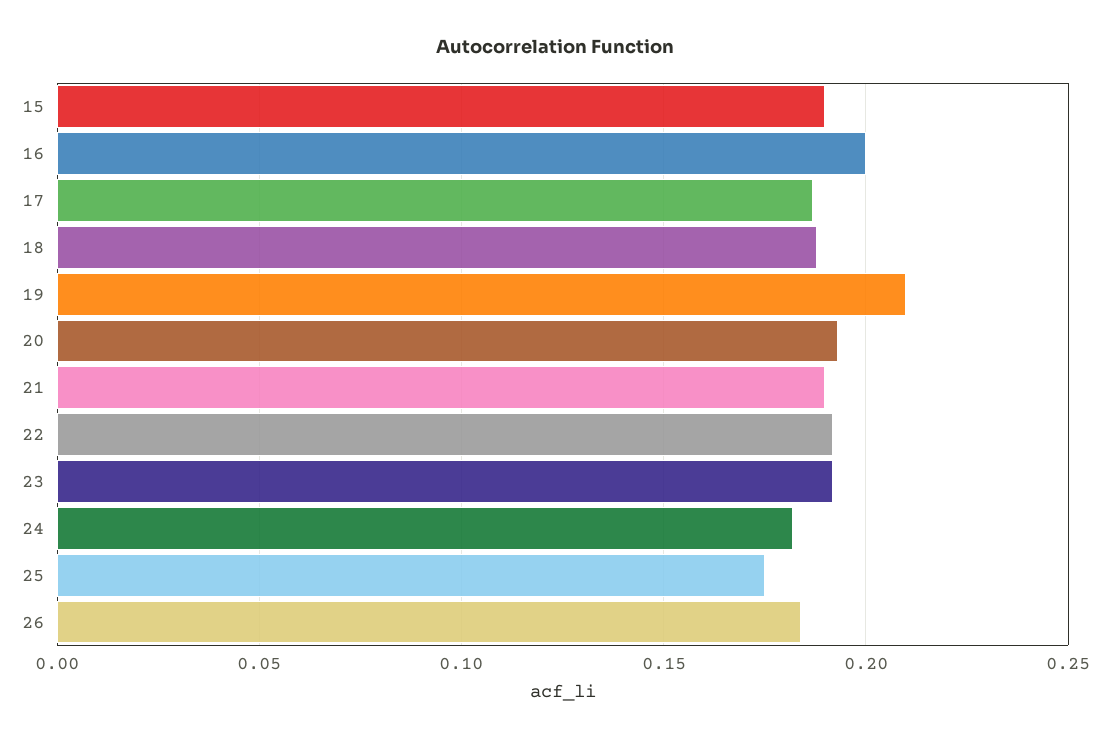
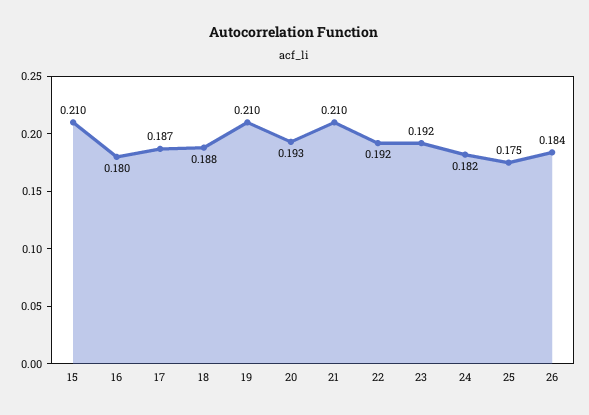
  {
-   "15": 0.19,
+   "15": 0.21,
-   "16": 0.2,
+   "16": 0.18,
    "17": 0.187,
    "18": 0.188,
    "19": 0.21,
    "20": 0.193,
-   "21": 0.19,
+   "21": 0.21,
    "22": 0.192,
    "23": 0.192,
    "24": 0.182,
    "25": 0.175,
    "26": 0.184
  }

